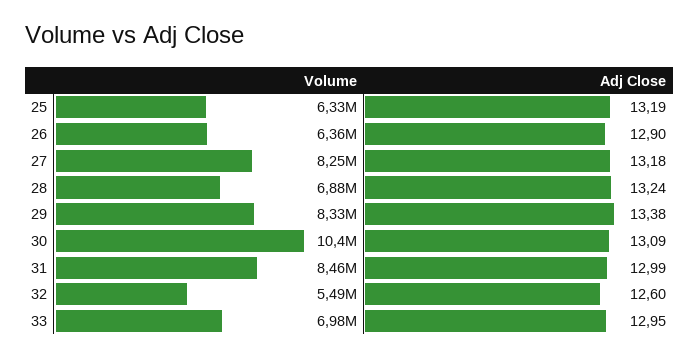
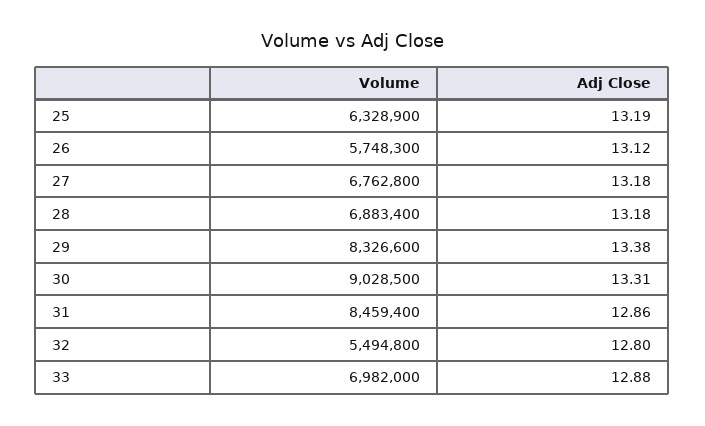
  {
    "Volume": {
      "25": 6328900,
-     "26": 6360000,
+     "26": 5748300,
-     "27": 8250000,
+     "27": 6762800,
      "28": 6883400,
      "29": 8326600,
-     "30": 10400000,
+     "30": 9028500,
      "31": 8459400,
      "32": 5494800,
      "33": 6982000
    },
    "Adj Close": {
      "25": 13.19,
-     "26": 12.9,
+     "26": 13.12,
      "27": 13.18,
-     "28": 13.24,
+     "28": 13.18,
      "29": 13.38,
-     "30": 13.09,
+     "30": 13.31,
-     "31": 12.99,
+     "31": 12.86,
-     "32": 12.6,
+     "32": 12.8,
-     "33": 12.95
+     "33": 12.88
    }
  }

